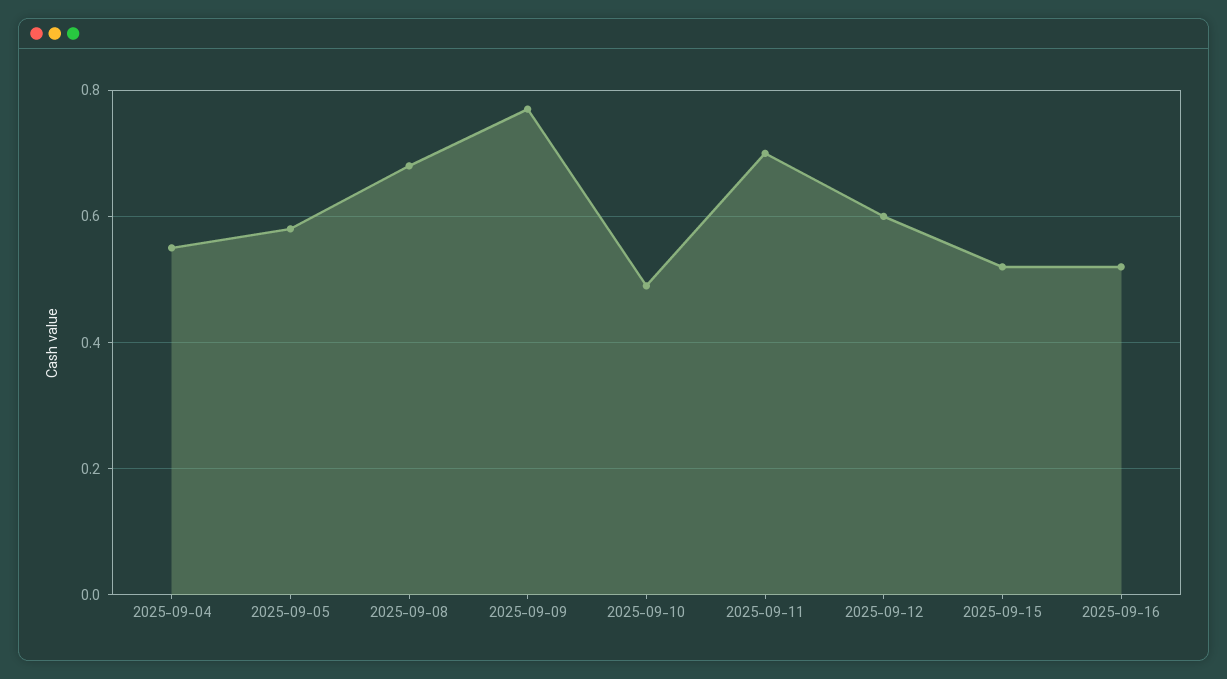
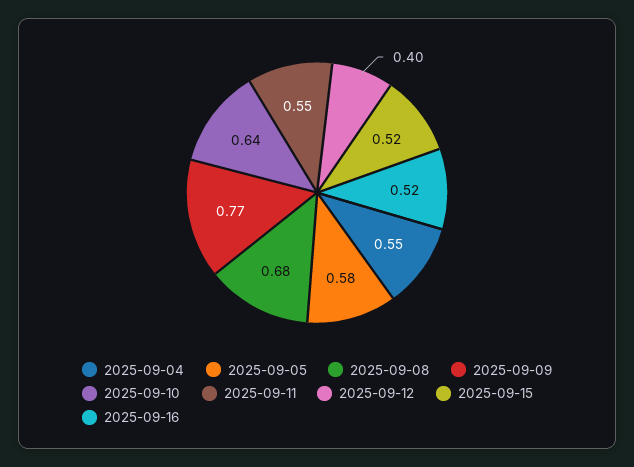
  {
    "2025-09-04": 0.55,
    "2025-09-05": 0.58,
    "2025-09-08": 0.68,
    "2025-09-09": 0.77,
-   "2025-09-10": 0.5,
+   "2025-09-10": 0.64,
-   "2025-09-11": 0.7,
+   "2025-09-11": 0.55,
-   "2025-09-12": 0.6,
+   "2025-09-12": 0.4,
    "2025-09-15": 0.52,
    "2025-09-16": 0.52
  }

